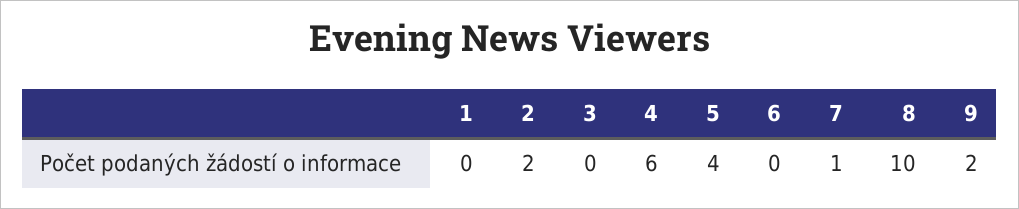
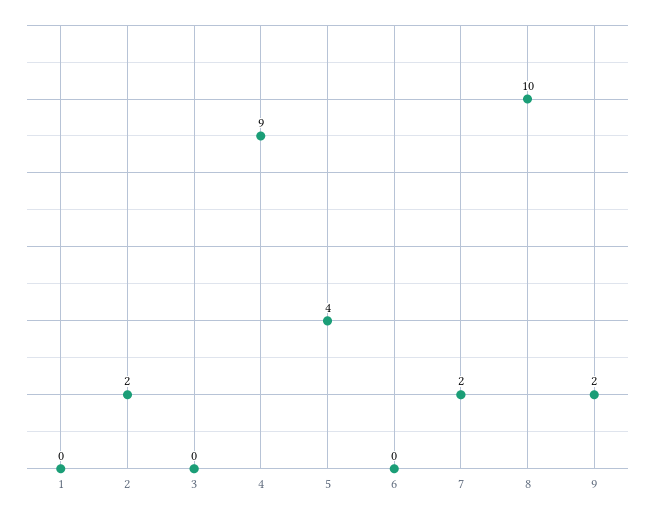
  {
    "1": 0,
    "2": 2,
    "3": 0,
-   "4": 6,
+   "4": 9,
    "5": 4,
    "6": 0,
-   "7": 1,
+   "7": 2,
    "8": 10,
    "9": 2
  }

